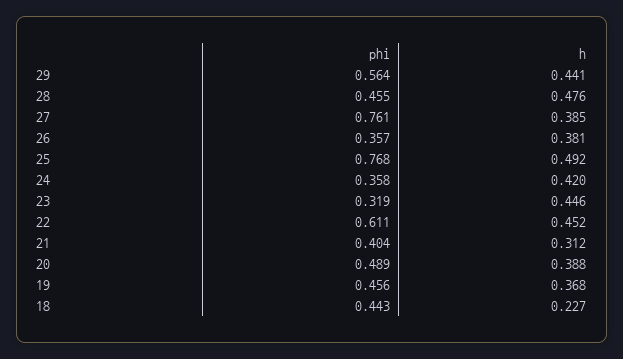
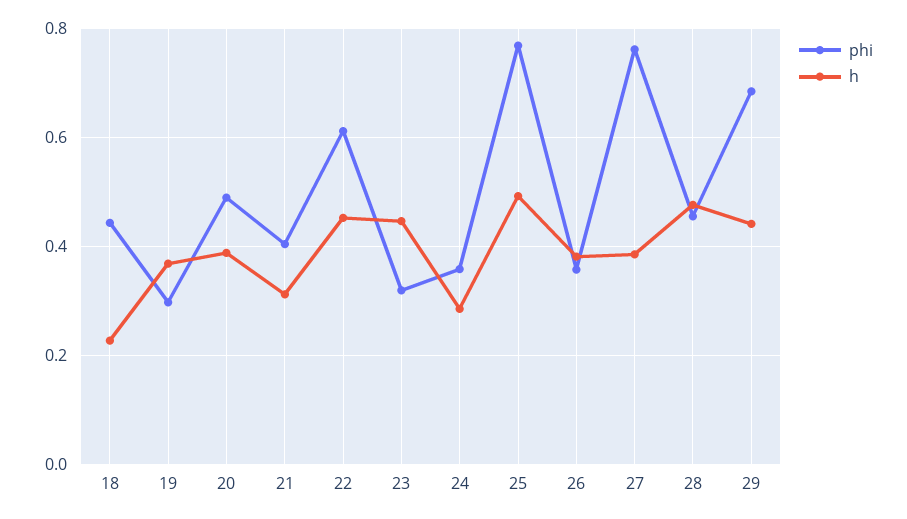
  {
    "phi": {
-     "29": 0.564,
+     "29": 0.68,
      "28": 0.455,
      "27": 0.761,
      "26": 0.357,
      "25": 0.768,
      "24": 0.358,
      "23": 0.319,
      "22": 0.611,
      "21": 0.404,
      "20": 0.489,
-     "19": 0.456,
+     "19": 0.3,
      "18": 0.443
    },
    "h": {
      "29": 0.441,
      "28": 0.476,
      "27": 0.385,
      "26": 0.381,
      "25": 0.492,
-     "24": 0.42,
+     "24": 0.28,
      "23": 0.446,
      "22": 0.452,
      "21": 0.312,
      "20": 0.388,
      "19": 0.368,
      "18": 0.227
    }
  }

